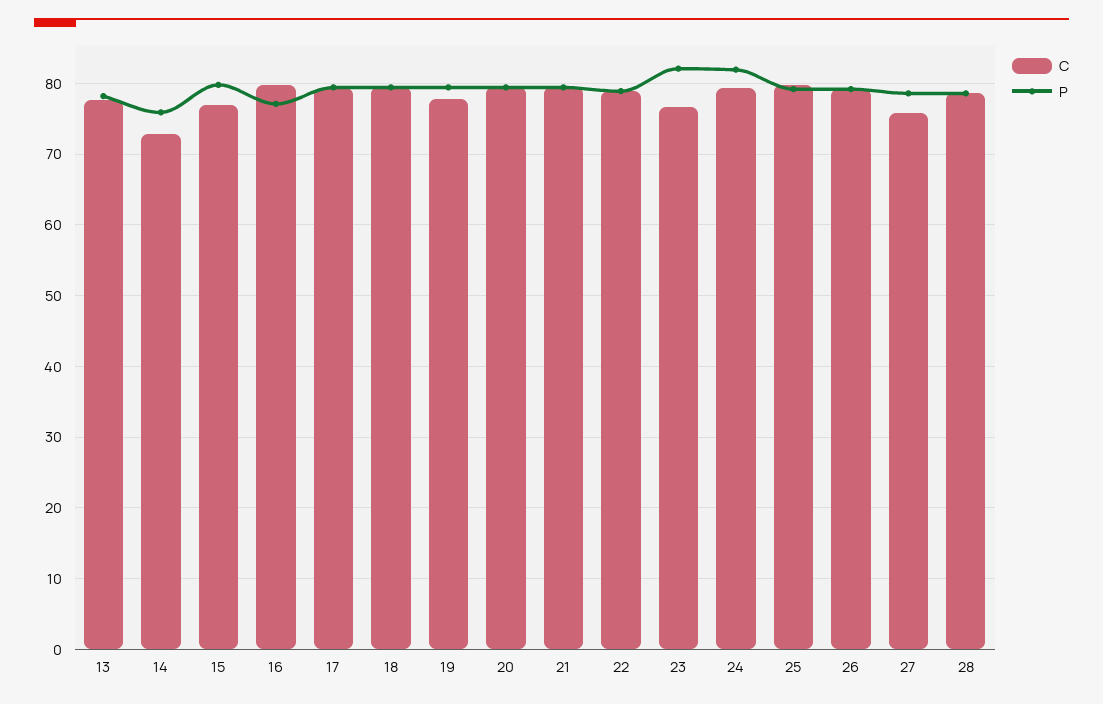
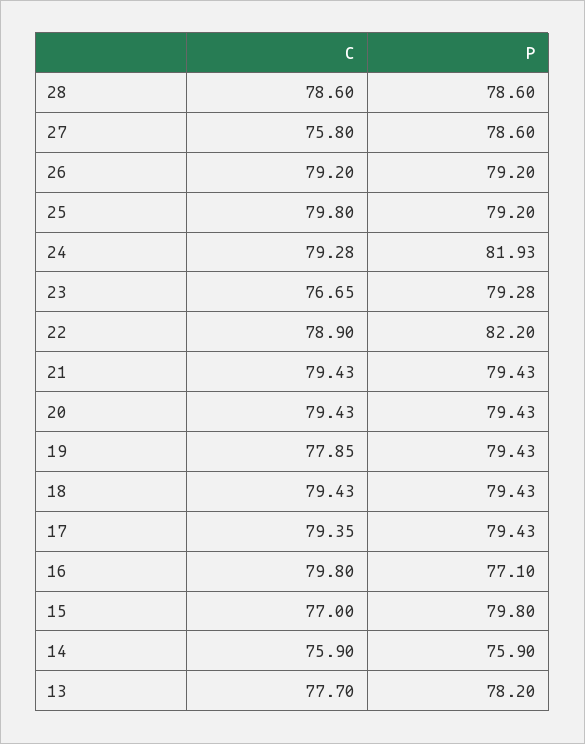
  {
    "C": {
      "13": 77.7,
-     "14": 73,
+     "14": 75.9,
      "15": 77,
      "16": 79.8,
      "17": 79.35,
      "18": 79.43,
      "19": 77.85,
      "20": 79.43,
      "21": 79.43,
      "22": 78.9,
      "23": 76.65,
      "24": 79.28,
      "25": 79.8,
      "26": 79.2,
      "27": 75.8,
      "28": 78.6
    },
    "P": {
      "13": 78.2,
      "14": 75.9,
      "15": 79.8,
      "16": 77.1,
      "17": 79.43,
      "18": 79.43,
      "19": 79.43,
      "20": 79.43,
      "21": 79.43,
-     "22": 79,
+     "22": 82.2,
-     "23": 82,
+     "23": 79.28,
      "24": 81.93,
      "25": 79.2,
      "26": 79.2,
      "27": 78.6,
      "28": 78.6
    }
  }

